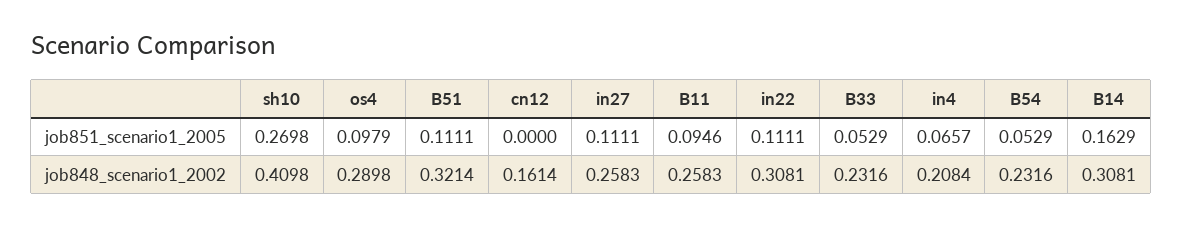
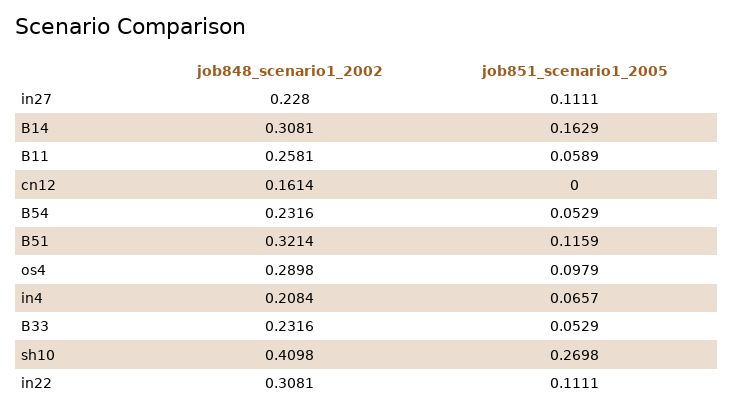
  {
    "sh10": {
      "job851_scenario1_2005": 0.2698,
      "job848_scenario1_2002": 0.4098
    },
    "os4": {
      "job851_scenario1_2005": 0.0979,
      "job848_scenario1_2002": 0.2898
    },
    "B51": {
-     "job851_scenario1_2005": 0.1111,
+     "job851_scenario1_2005": 0.1159,
      "job848_scenario1_2002": 0.3214
    },
    "cn12": {
      "job851_scenario1_2005": 0,
      "job848_scenario1_2002": 0.1614
    },
    "in27": {
      "job851_scenario1_2005": 0.1111,
-     "job848_scenario1_2002": 0.2583
+     "job848_scenario1_2002": 0.228
    },
    "B11": {
-     "job851_scenario1_2005": 0.0946,
+     "job851_scenario1_2005": 0.0589,
-     "job848_scenario1_2002": 0.2583
+     "job848_scenario1_2002": 0.2581
    },
    "in22": {
      "job851_scenario1_2005": 0.1111,
      "job848_scenario1_2002": 0.3081
    },
    "B33": {
      "job851_scenario1_2005": 0.0529,
      "job848_scenario1_2002": 0.2316
    },
    "in4": {
      "job851_scenario1_2005": 0.0657,
      "job848_scenario1_2002": 0.2084
    },
    "B54": {
      "job851_scenario1_2005": 0.0529,
      "job848_scenario1_2002": 0.2316
    },
    "B14": {
      "job851_scenario1_2005": 0.1629,
      "job848_scenario1_2002": 0.3081
    }
  }

